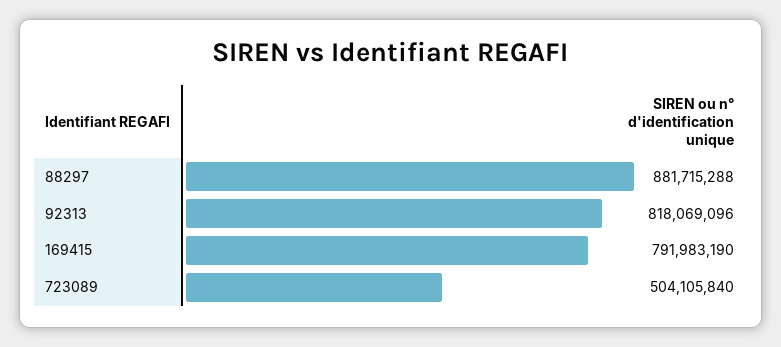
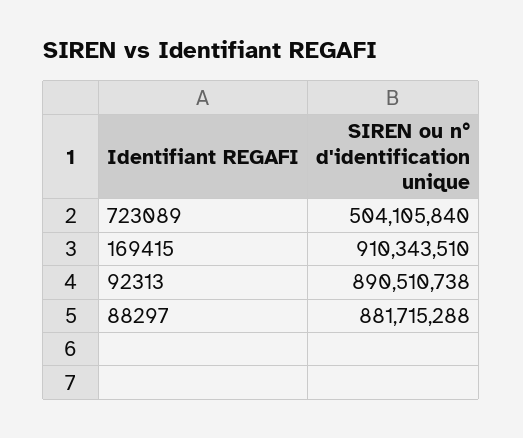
  {
    "88297": 881715288,
-   "92313": 818069096,
+   "92313": 890510738,
-   "169415": 791983190,
+   "169415": 910343510,
    "723089": 504105840
  }

